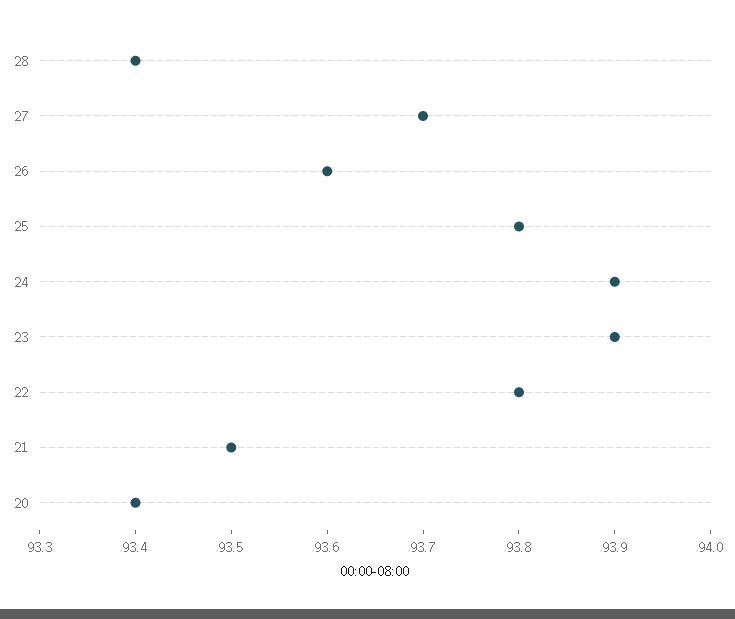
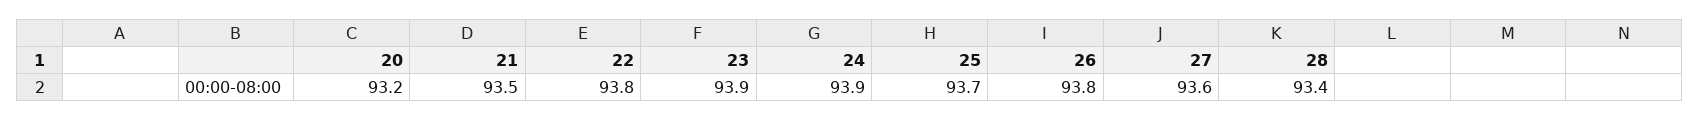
  {
    "28": 93.4,
-   "27": 93.7,
+   "27": 93.6,
-   "26": 93.6,
+   "26": 93.8,
-   "25": 93.8,
+   "25": 93.7,
    "24": 93.9,
    "23": 93.9,
    "22": 93.8,
    "21": 93.5,
-   "20": 93.4
+   "20": 93.2
  }

